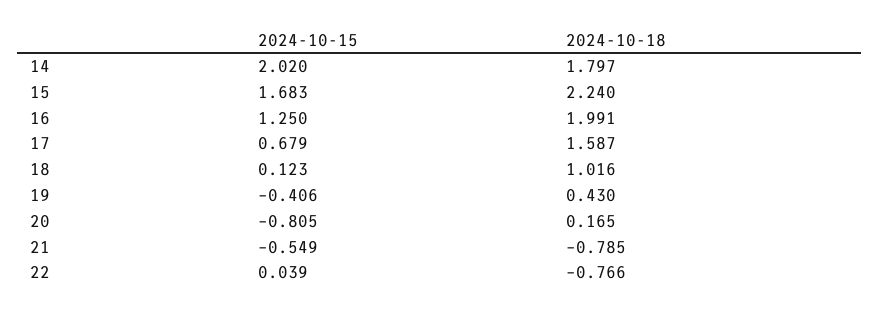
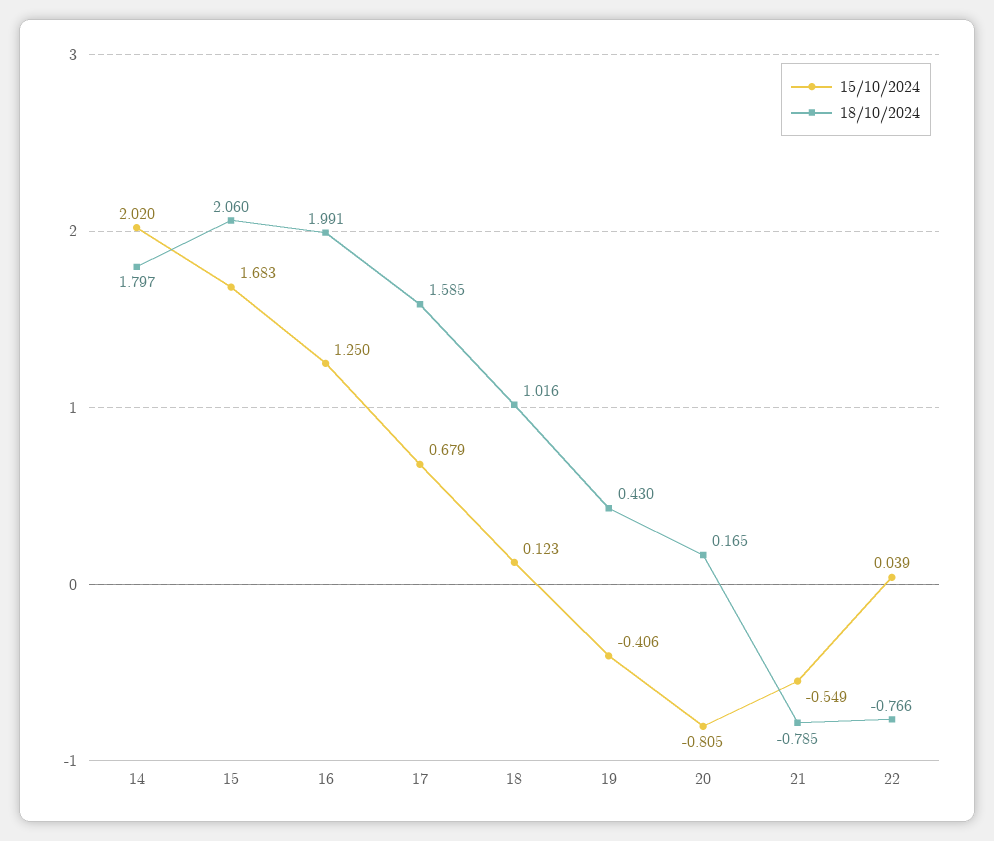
  {
    "2024-10-15": {
      "14": 2.02,
      "15": 1.683,
      "16": 1.25,
      "17": 0.679,
      "18": 0.123,
      "19": -0.406,
      "20": -0.805,
      "21": -0.549,
      "22": 0.039
    },
    "2024-10-18": {
      "14": 1.797,
-     "15": 2.24,
+     "15": 2.06,
      "16": 1.991,
-     "17": 1.587,
+     "17": 1.585,
      "18": 1.016,
      "19": 0.43,
      "20": 0.165,
      "21": -0.785,
      "22": -0.766
    }
  }

